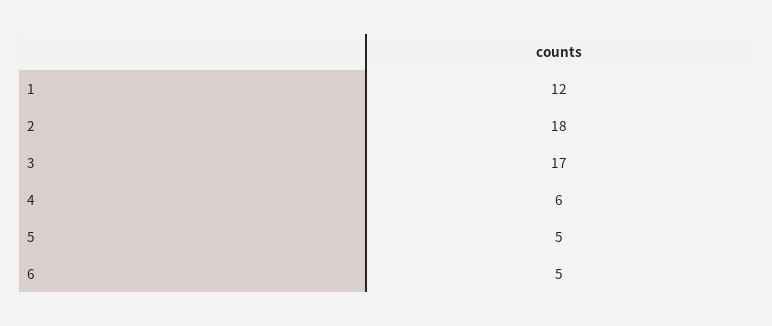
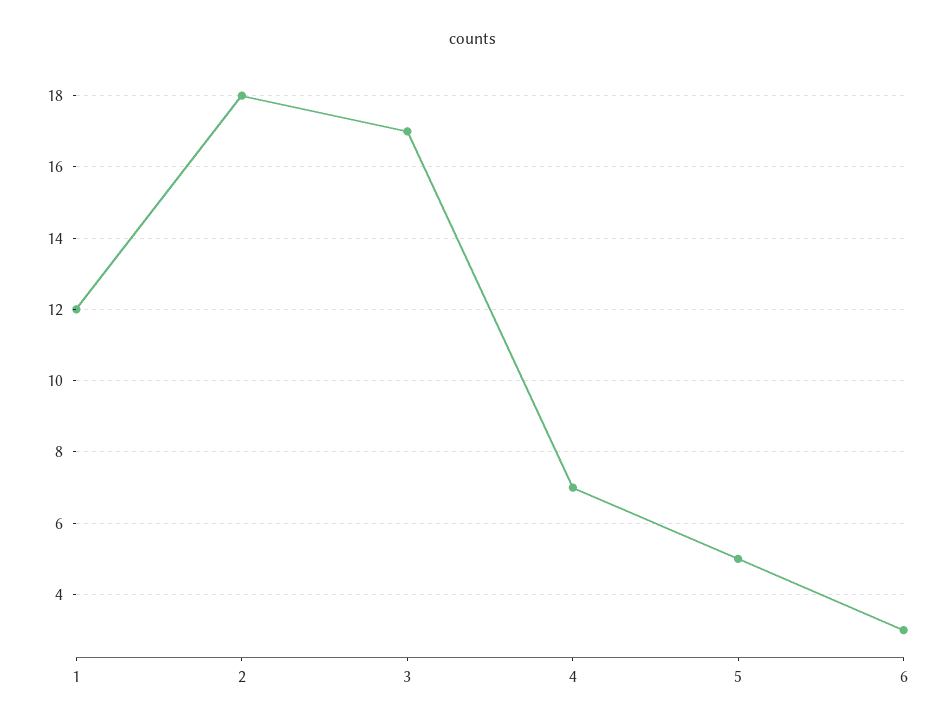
  {
    "1": 12,
    "2": 18,
    "3": 17,
-   "4": 6,
+   "4": 7,
    "5": 5,
-   "6": 5
+   "6": 3
  }

